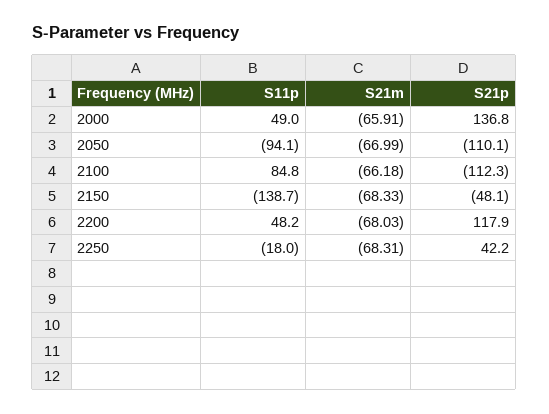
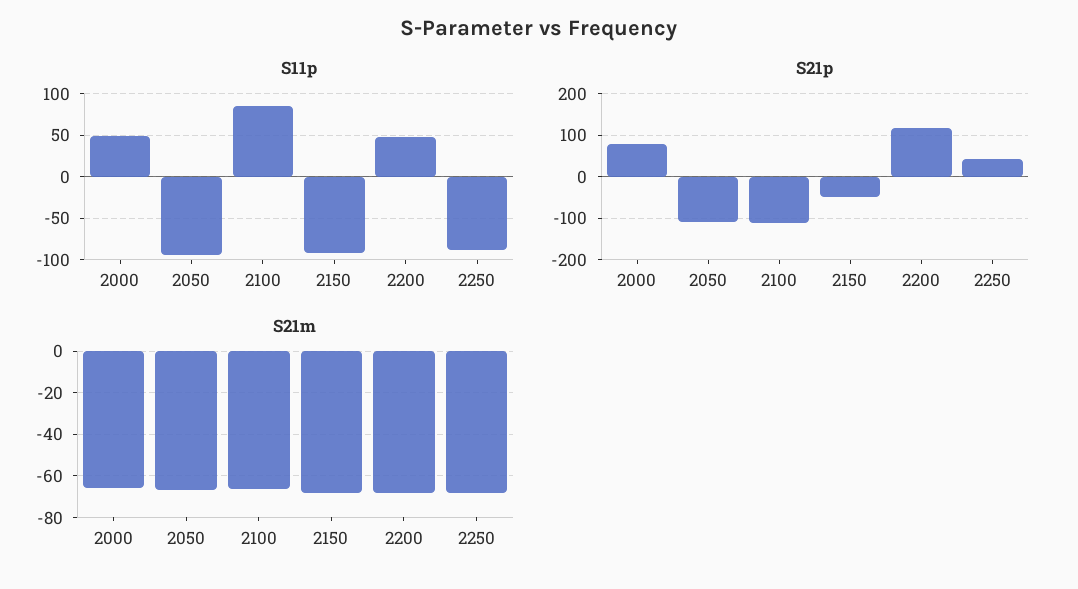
  {
    "S11p": {
      "2000": 49,
      "2050": -94.1,
      "2100": 84.8,
-     "2150": -138.7,
+     "2150": -90,
      "2200": 48.2,
-     "2250": -18
+     "2250": -90
    },
    "S21m": {
      "2000": -65.91,
      "2050": -66.99,
      "2100": -66.18,
      "2150": -68.33,
      "2200": -68.03,
      "2250": -68.31
    },
    "S21p": {
-     "2000": 136.8,
+     "2000": 80,
      "2050": -110.1,
      "2100": -112.3,
      "2150": -48.1,
      "2200": 117.9,
      "2250": 42.2
    }
  }

